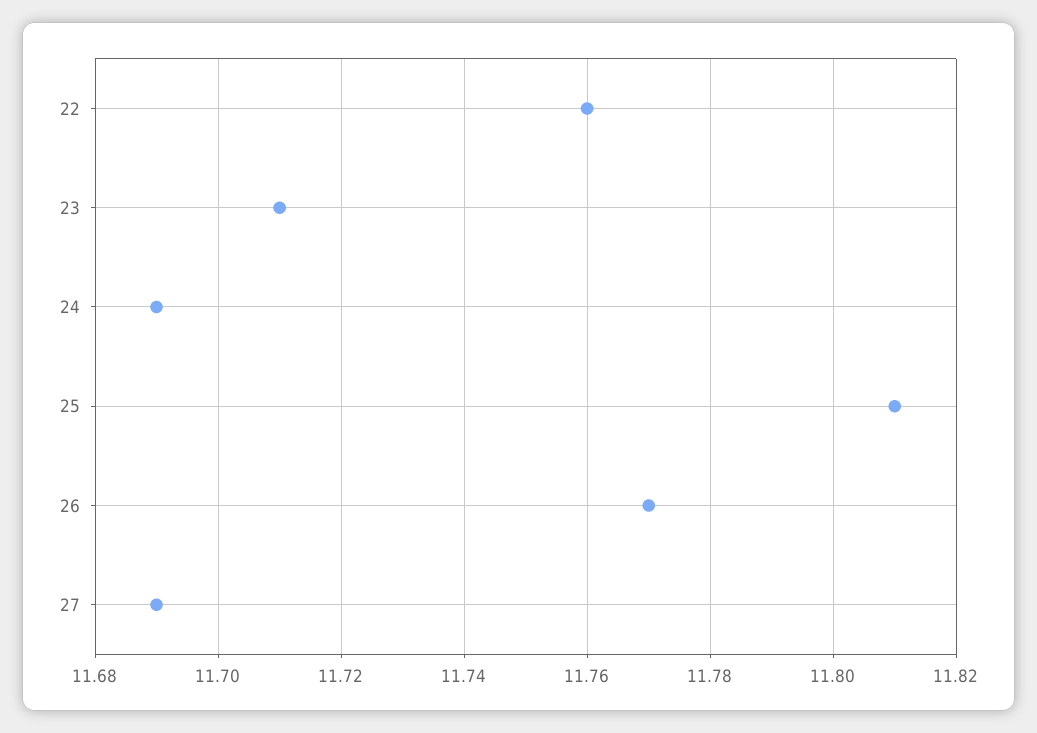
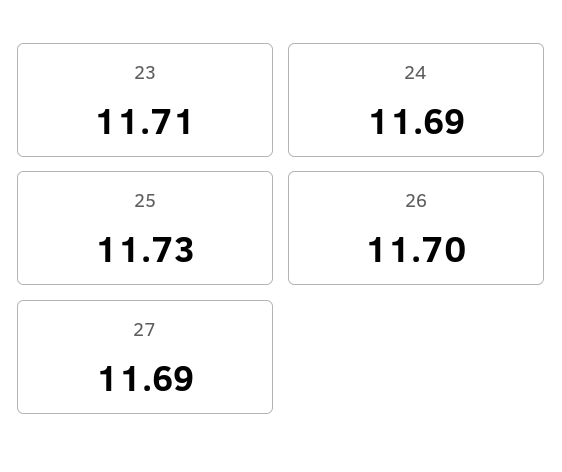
  {
-   "22": 11.76,
    "23": 11.71,
    "24": 11.69,
-   "25": 11.81,
+   "25": 11.73,
-   "26": 11.77,
+   "26": 11.7,
    "27": 11.69
  }

